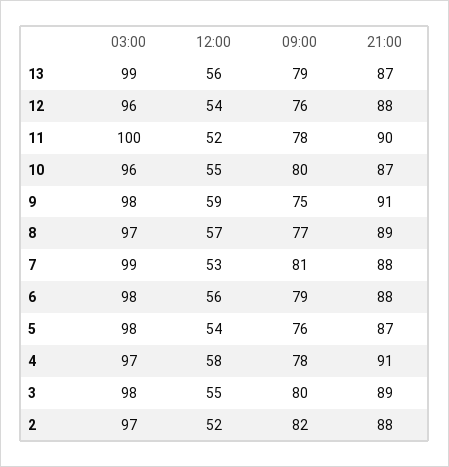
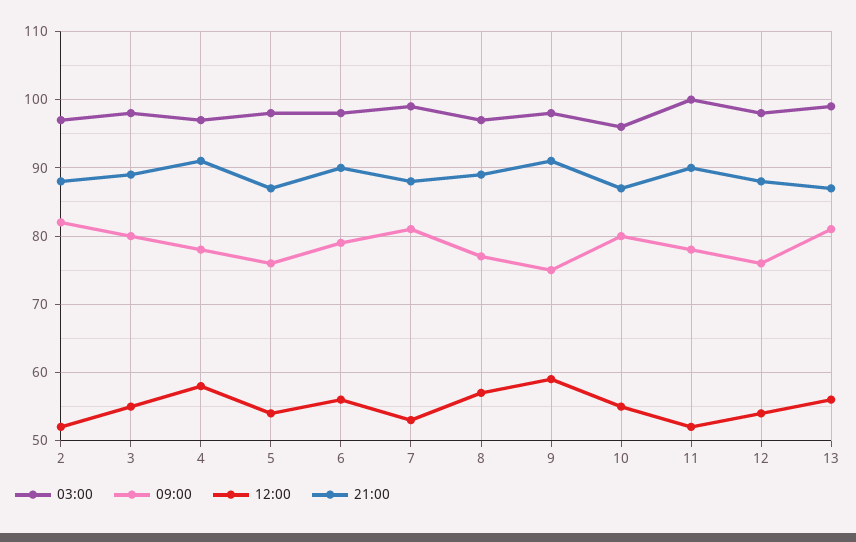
  {
    "03:00": {
      "13": 99,
-     "12": 96,
+     "12": 98,
      "11": 100,
      "10": 96,
      "9": 98,
      "8": 97,
      "7": 99,
      "6": 98,
      "5": 98,
      "4": 97,
      "3": 98,
      "2": 97
    },
    "12:00": {
      "13": 56,
      "12": 54,
      "11": 52,
      "10": 55,
      "9": 59,
      "8": 57,
      "7": 53,
      "6": 56,
      "5": 54,
      "4": 58,
      "3": 55,
      "2": 52
    },
    "09:00": {
-     "13": 79,
+     "13": 81,
      "12": 76,
      "11": 78,
      "10": 80,
      "9": 75,
      "8": 77,
      "7": 81,
      "6": 79,
      "5": 76,
      "4": 78,
      "3": 80,
      "2": 82
    },
    "21:00": {
      "13": 87,
      "12": 88,
      "11": 90,
      "10": 87,
      "9": 91,
      "8": 89,
      "7": 88,
-     "6": 88,
+     "6": 90,
      "5": 87,
      "4": 91,
      "3": 89,
      "2": 88
    }
  }

